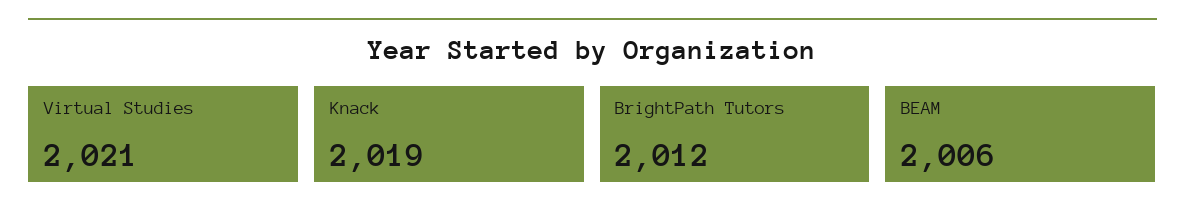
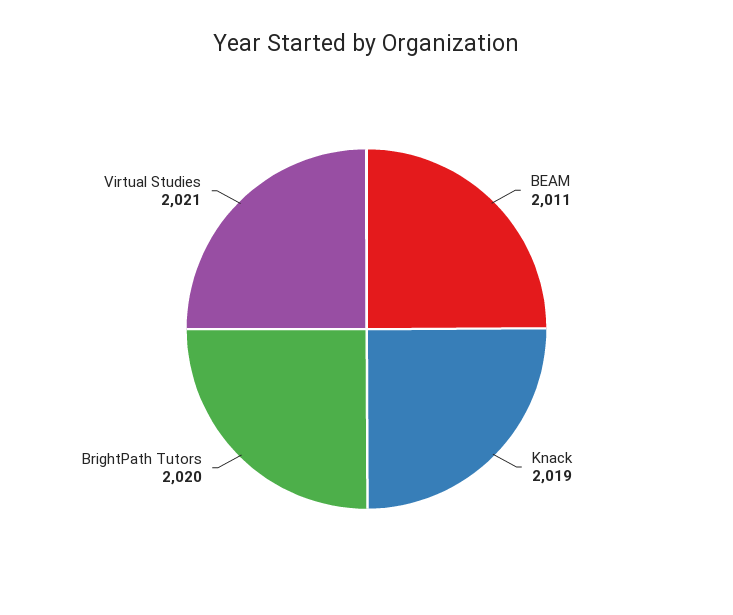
  {
    "Virtual Studies": 2021,
    "Knack": 2019,
-   "BrightPath Tutors": 2012,
+   "BrightPath Tutors": 2020,
-   "BEAM": 2006
+   "BEAM": 2011
  }

